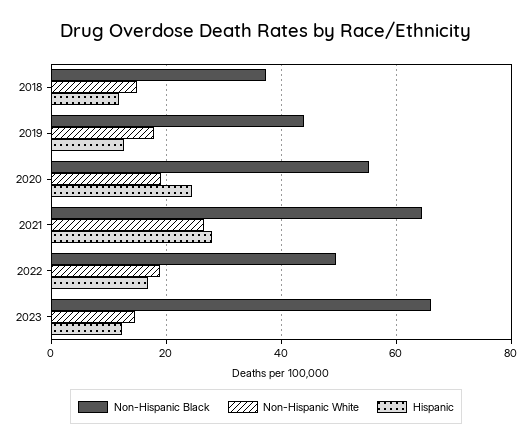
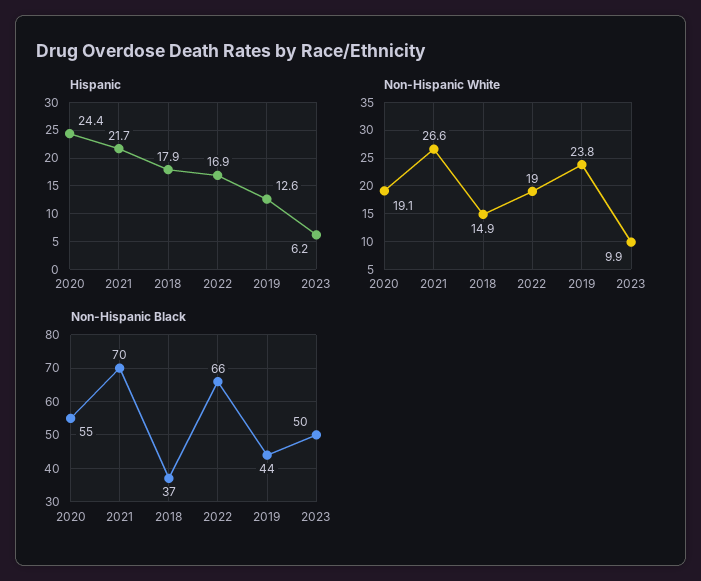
  {
    "Non-Hispanic Black": {
      "2018": 37,
      "2019": 44,
      "2020": 55,
-     "2021": 64,
+     "2021": 70,
-     "2022": 50,
+     "2022": 66,
-     "2023": 66
+     "2023": 50
    },
    "Non-Hispanic White": {
      "2018": 14.9,
-     "2019": 18,
+     "2019": 23.8,
      "2020": 19.1,
      "2021": 26.6,
      "2022": 19,
-     "2023": 14
+     "2023": 9.9
    },
    "Hispanic": {
-     "2018": 12,
+     "2018": 17.9,
      "2019": 12.6,
      "2020": 24.4,
-     "2021": 28,
+     "2021": 21.7,
      "2022": 16.9,
-     "2023": 12
+     "2023": 6.2
    }
  }

